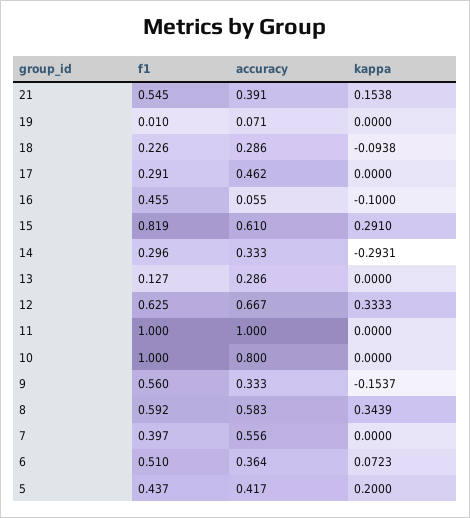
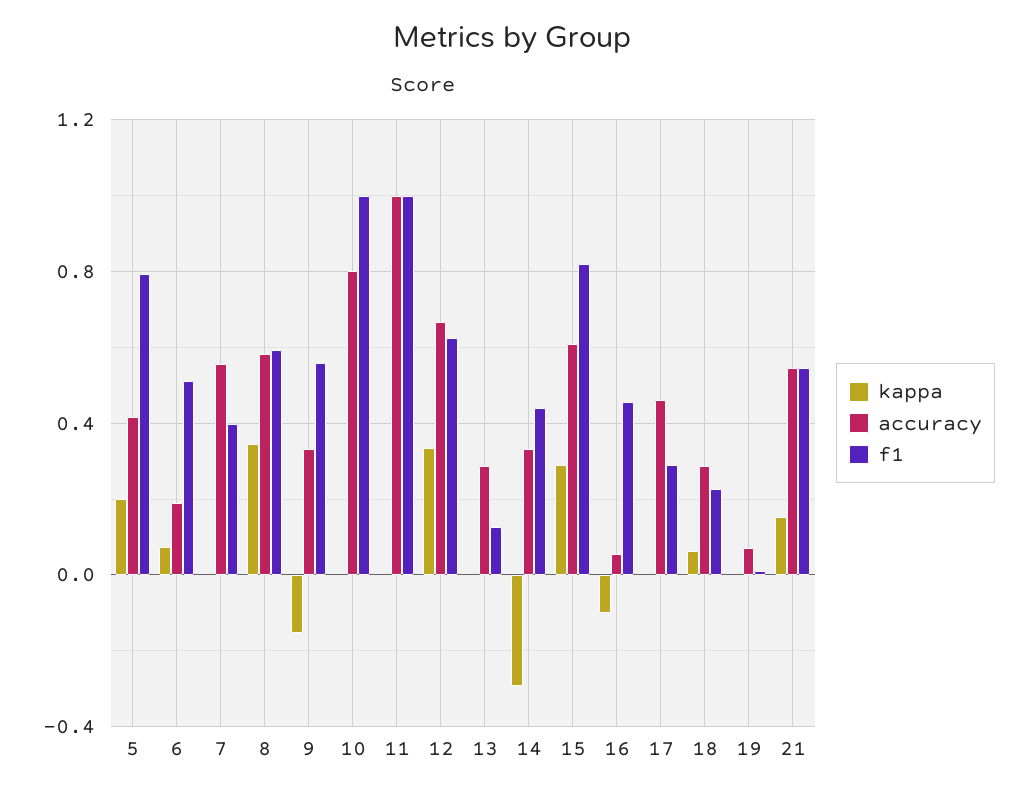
  {
    "f1": {
      "21": 0.545,
      "19": 0.01,
      "18": 0.226,
      "17": 0.291,
      "16": 0.455,
      "15": 0.819,
-     "14": 0.296,
+     "14": 0.45,
      "13": 0.127,
      "12": 0.625,
      "11": 1,
      "10": 1,
      "9": 0.56,
      "8": 0.592,
      "7": 0.397,
      "6": 0.51,
-     "5": 0.437
+     "5": 0.8
    },
    "accuracy": {
-     "21": 0.391,
+     "21": 0.55,
      "19": 0.071,
      "18": 0.286,
      "17": 0.462,
      "16": 0.055,
      "15": 0.61,
      "14": 0.333,
      "13": 0.286,
      "12": 0.667,
      "11": 1,
      "10": 0.8,
      "9": 0.333,
      "8": 0.583,
      "7": 0.556,
-     "6": 0.364,
+     "6": 0.2,
      "5": 0.417
    },
    "kappa": {
      "21": 0.1538,
      "19": 0,
-     "18": -0.0938,
+     "18": 0.05,
      "17": 0,
      "16": -0.1,
      "15": 0.291,
      "14": -0.2931,
      "13": 0,
      "12": 0.3333,
      "11": 0,
      "10": 0,
      "9": -0.1537,
      "8": 0.3439,
      "7": 0,
      "6": 0.0723,
      "5": 0.2
    }
  }

